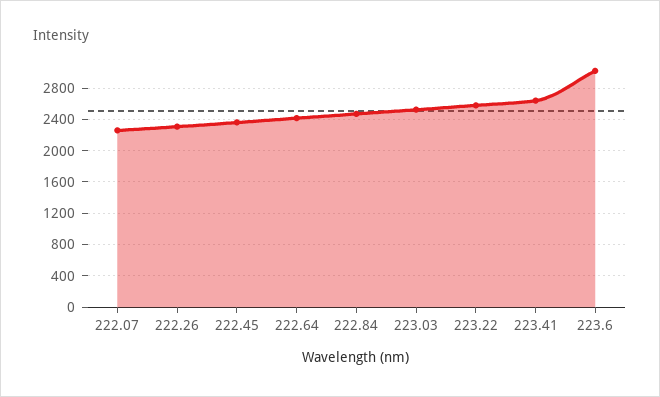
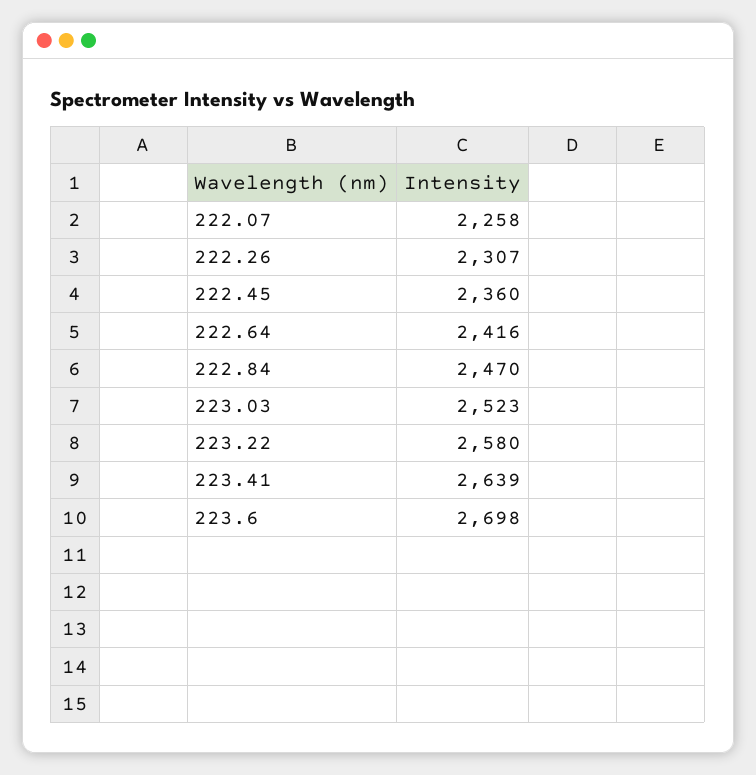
  {
    "222.07": 2258,
    "222.26": 2307,
    "222.45": 2360,
    "222.64": 2416,
    "222.84": 2470,
    "223.03": 2523,
    "223.22": 2580,
    "223.41": 2639,
-   "223.6": 3000
+   "223.6": 2698
  }

